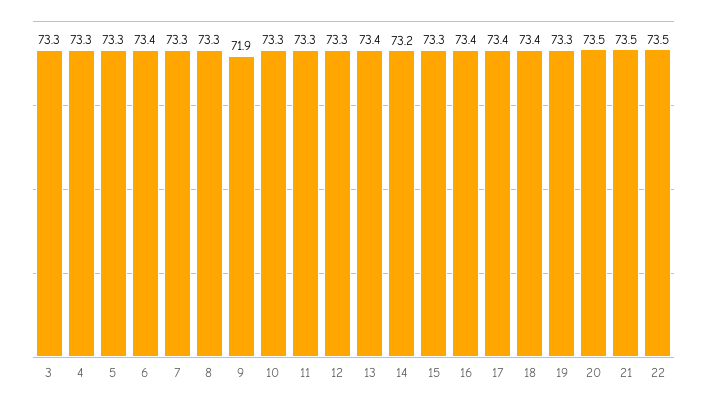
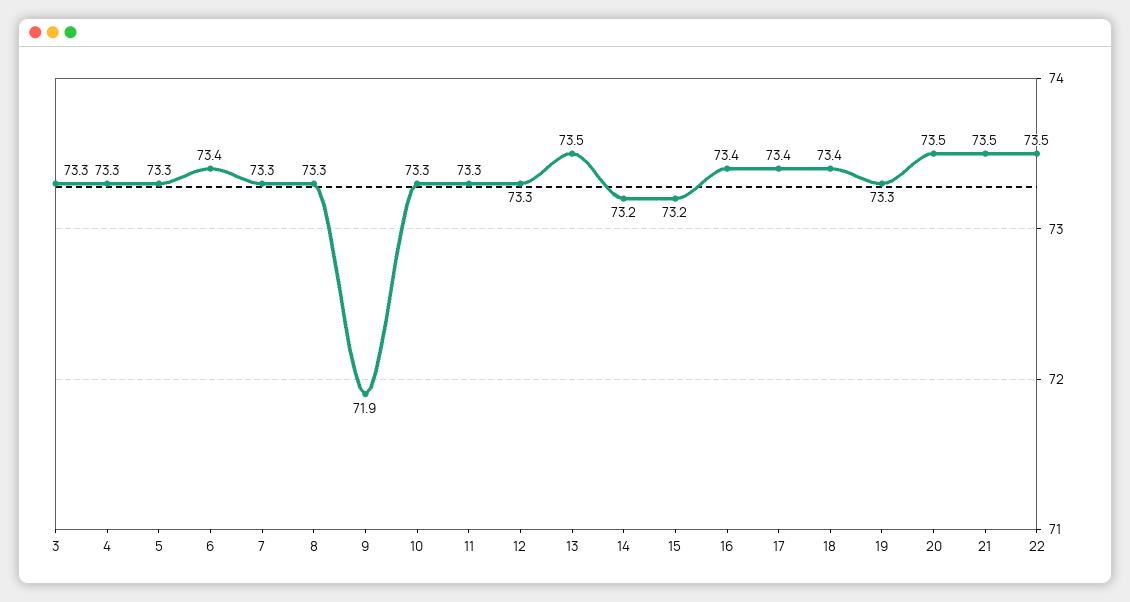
  {
    "3": 73.3,
    "4": 73.3,
    "5": 73.3,
    "6": 73.4,
    "7": 73.3,
    "8": 73.3,
    "9": 71.9,
    "10": 73.3,
    "11": 73.3,
    "12": 73.3,
-   "13": 73.4,
+   "13": 73.5,
    "14": 73.2,
-   "15": 73.3,
+   "15": 73.2,
    "16": 73.4,
    "17": 73.4,
    "18": 73.4,
    "19": 73.3,
    "20": 73.5,
    "21": 73.5,
    "22": 73.5
  }

